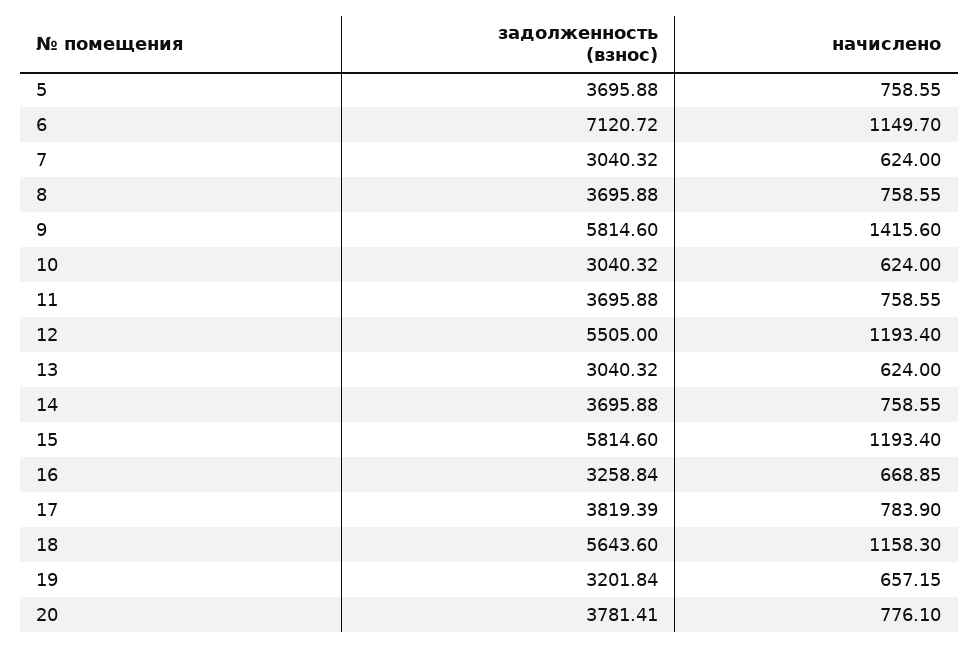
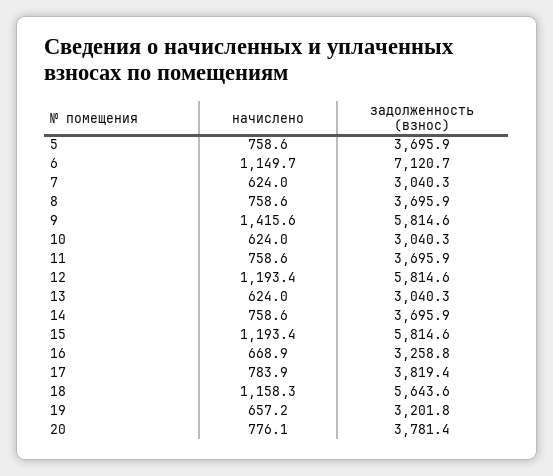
  {
    "задолженность (взнос)": {
      "5": 3695.88,
      "6": 7120.72,
      "7": 3040.32,
      "8": 3695.88,
      "9": 5814.6,
      "10": 3040.32,
      "11": 3695.88,
-     "12": 5505,
+     "12": 5814.6,
      "13": 3040.32,
      "14": 3695.88,
      "15": 5814.6,
      "16": 3258.84,
      "17": 3819.39,
      "18": 5643.6,
      "19": 3201.84,
      "20": 3781.41
    },
    "начислено": {
      "5": 758.55,
      "6": 1149.7,
      "7": 624,
      "8": 758.55,
      "9": 1415.6,
      "10": 624,
      "11": 758.55,
      "12": 1193.4,
      "13": 624,
      "14": 758.55,
      "15": 1193.4,
      "16": 668.85,
      "17": 783.9,
      "18": 1158.3,
      "19": 657.15,
      "20": 776.1
    }
  }

